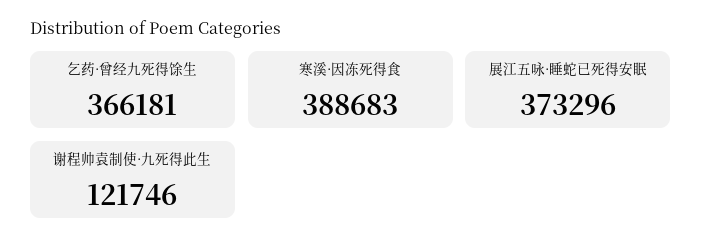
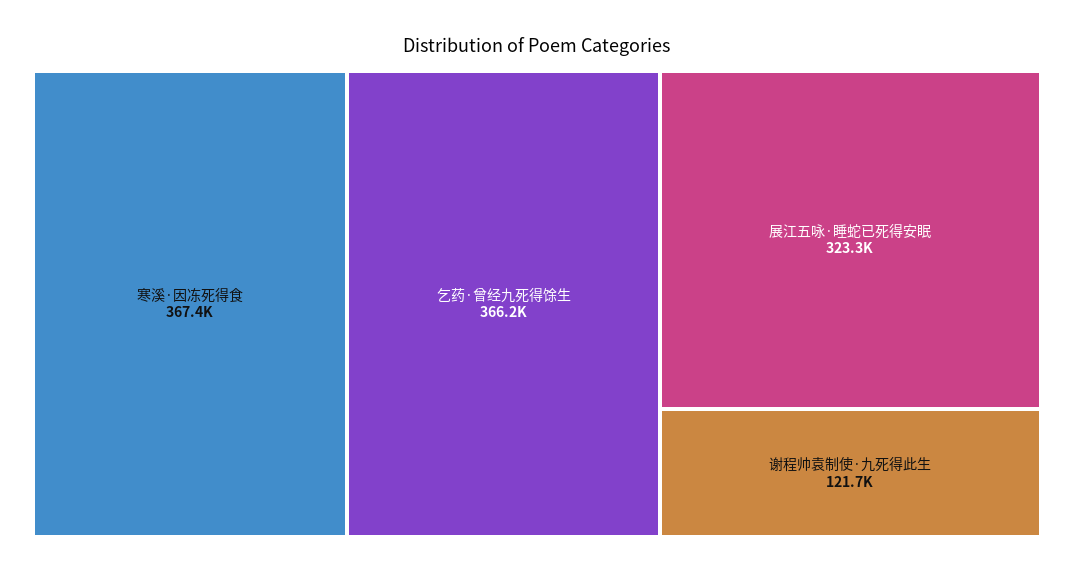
  {
    "乞药·曾经九死得馀生": 366181,
-   "寒溪·因冻死得食": 388683,
+   "寒溪·因冻死得食": 367400,
-   "展江五咏·睡蛇已死得安眠": 373296,
+   "展江五咏·睡蛇已死得安眠": 323300,
    "谢程帅袁制使·九死得此生": 121746
  }

